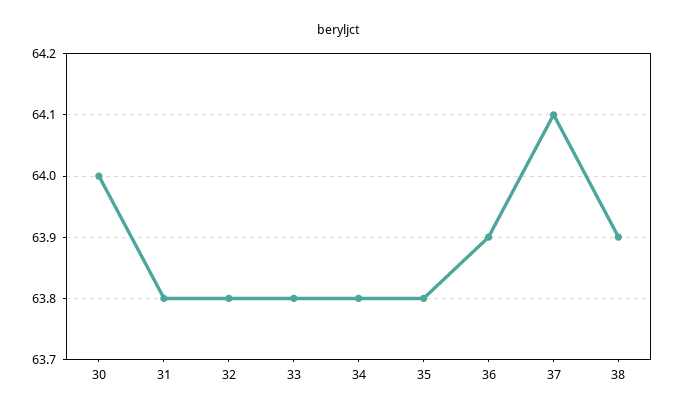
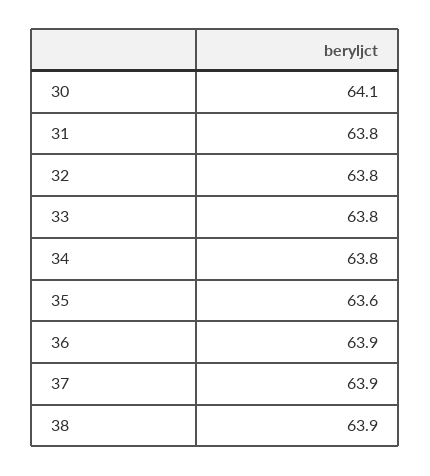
  {
-   "30": 64,
+   "30": 64.1,
    "31": 63.8,
    "32": 63.8,
    "33": 63.8,
    "34": 63.8,
-   "35": 63.8,
+   "35": 63.6,
    "36": 63.9,
-   "37": 64.1,
+   "37": 63.9,
    "38": 63.9
  }

